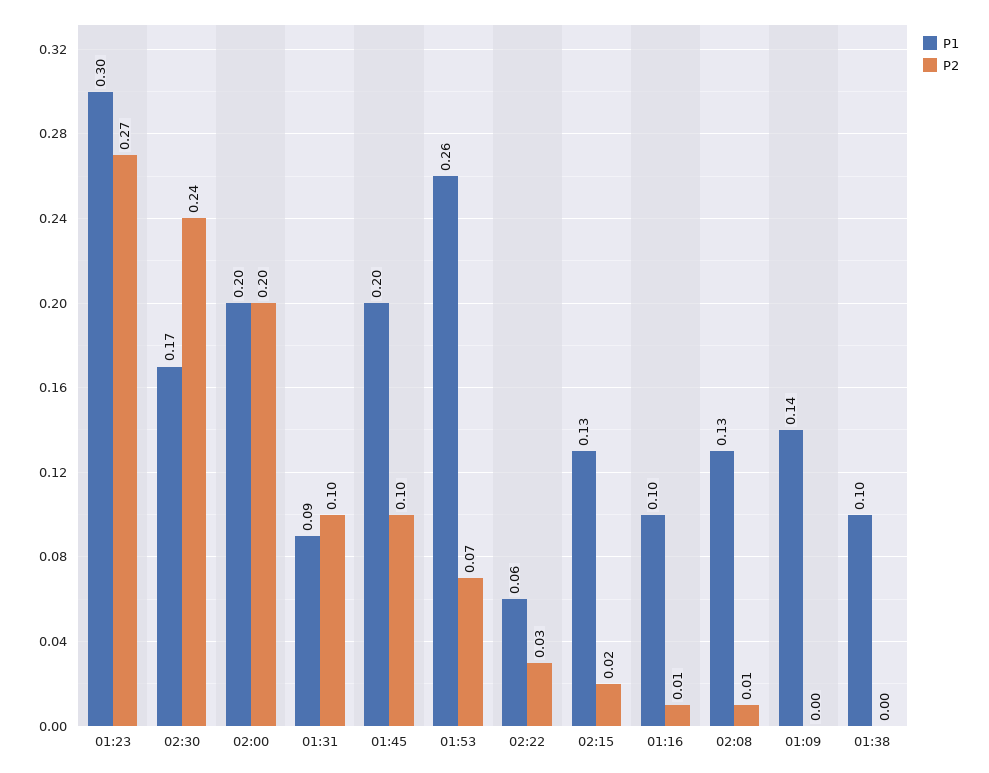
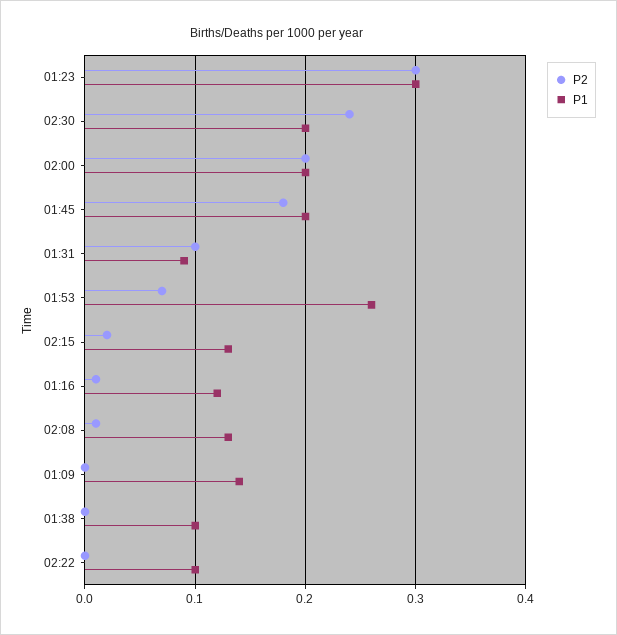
  {
    "P1": {
      "01:23": 0.3,
-     "02:30": 0.17,
+     "02:30": 0.2,
      "02:00": 0.2,
      "01:31": 0.09,
      "01:45": 0.2,
      "01:53": 0.26,
-     "02:22": 0.06,
+     "02:22": 0.1,
      "02:15": 0.13,
-     "01:16": 0.1,
+     "01:16": 0.12,
      "02:08": 0.13,
      "01:09": 0.14,
      "01:38": 0.1
    },
    "P2": {
-     "01:23": 0.27,
+     "01:23": 0.3,
      "02:30": 0.24,
      "02:00": 0.2,
      "01:31": 0.1,
-     "01:45": 0.1,
+     "01:45": 0.18,
      "01:53": 0.07,
-     "02:22": 0.03,
+     "02:22": 0,
      "02:15": 0.02,
      "01:16": 0.01,
      "02:08": 0.01,
      "01:09": 0,
      "01:38": 0
    }
  }

